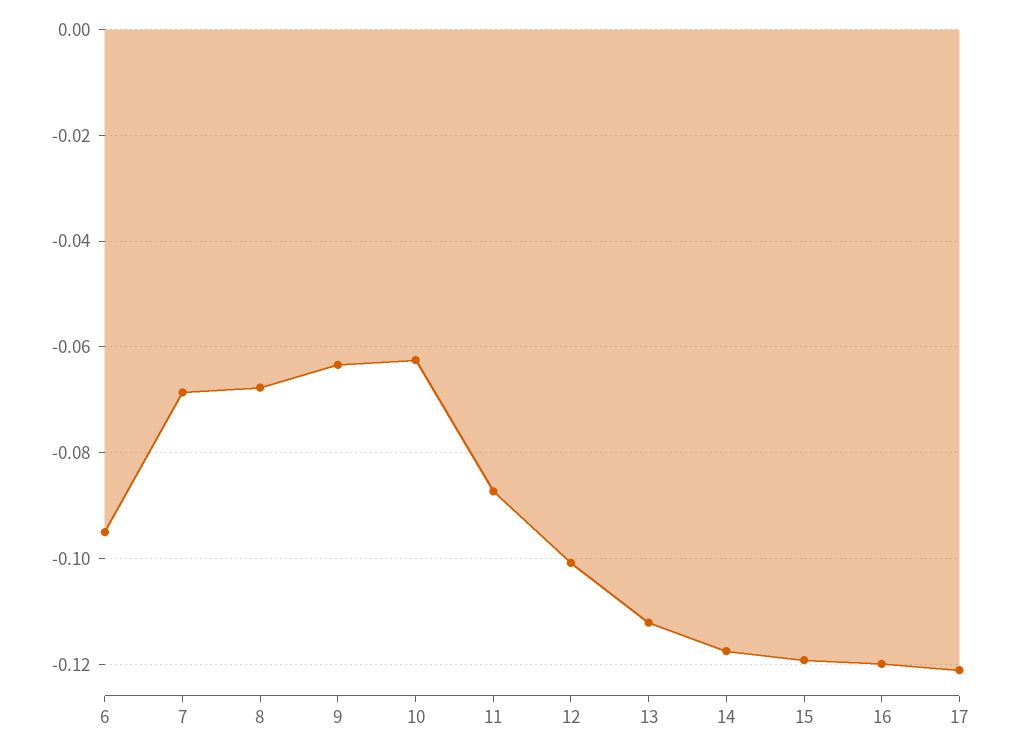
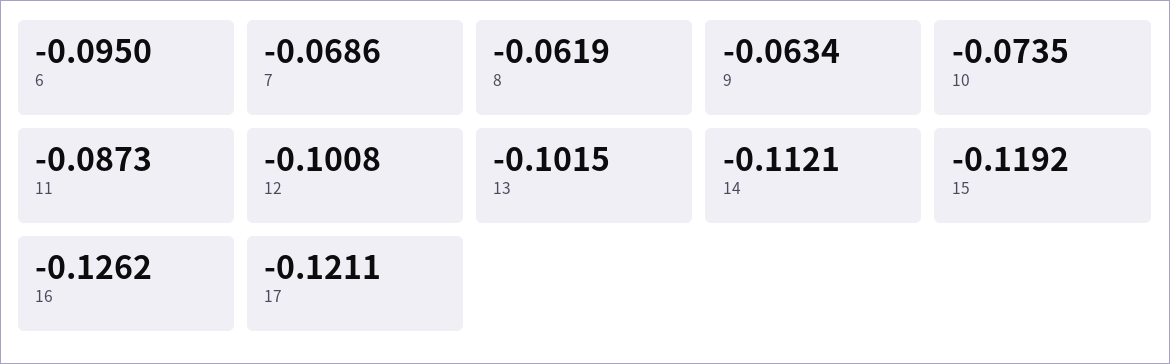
  {
    "6": -0.095,
    "7": -0.0686,
-   "8": -0.068,
+   "8": -0.0619,
    "9": -0.0634,
-   "10": -0.062,
+   "10": -0.0735,
    "11": -0.0873,
    "12": -0.1008,
-   "13": -0.112,
+   "13": -0.1015,
-   "14": -0.118,
+   "14": -0.1121,
    "15": -0.1192,
-   "16": -0.12,
+   "16": -0.1262,
    "17": -0.1211
  }

